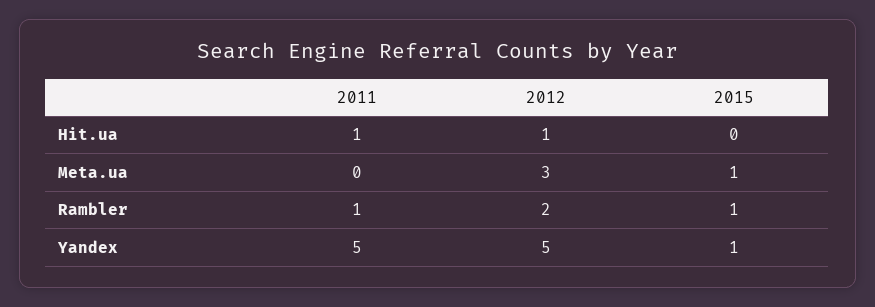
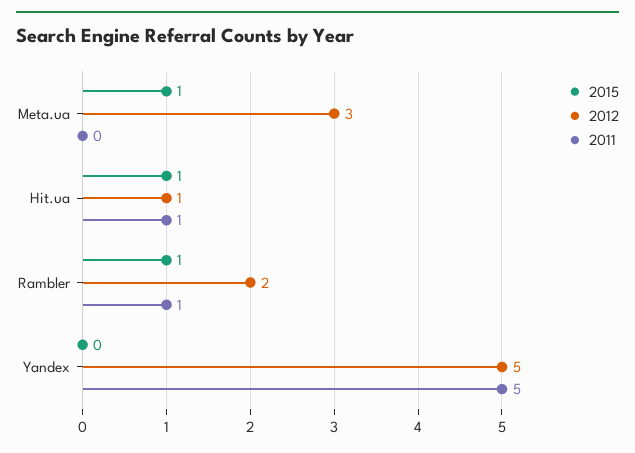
  {
    "2011": {
      "Hit.ua": 1,
      "Meta.ua": 0,
      "Rambler": 1,
      "Yandex": 5
    },
    "2012": {
      "Hit.ua": 1,
      "Meta.ua": 3,
      "Rambler": 2,
      "Yandex": 5
    },
    "2015": {
-     "Hit.ua": 0,
+     "Hit.ua": 1,
      "Meta.ua": 1,
      "Rambler": 1,
-     "Yandex": 1
+     "Yandex": 0
    }
  }

